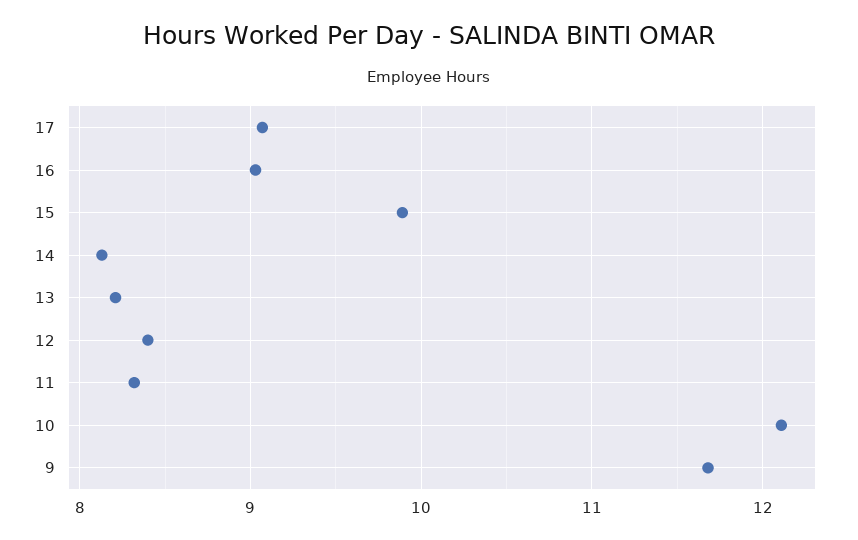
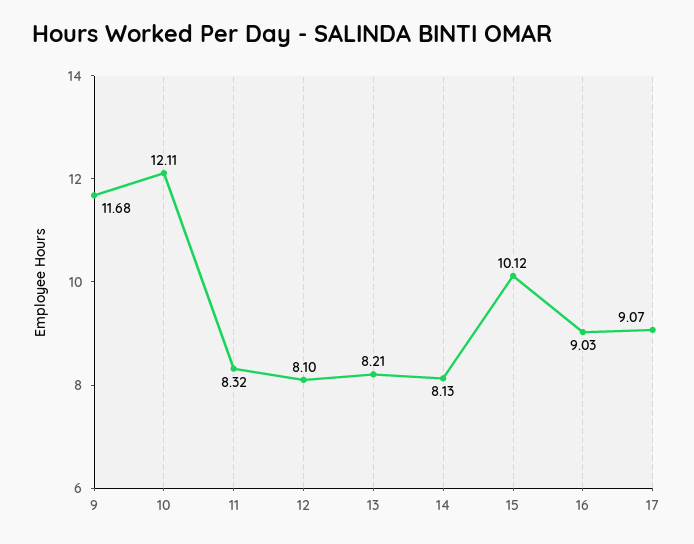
  {
    "17": 9.07,
    "16": 9.03,
-   "15": 9.9,
+   "15": 10.12,
    "14": 8.13,
    "13": 8.21,
-   "12": 8.4,
+   "12": 8.1,
    "11": 8.32,
    "10": 12.11,
    "9": 11.68
  }

